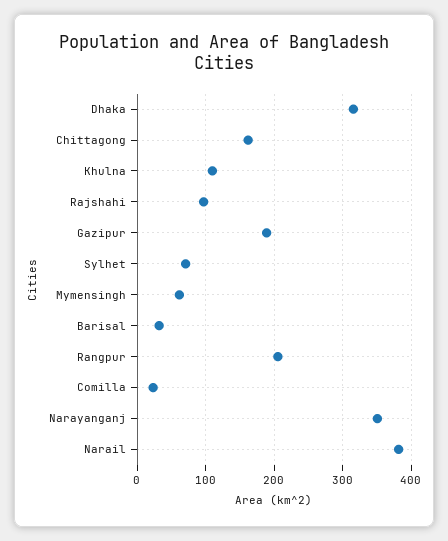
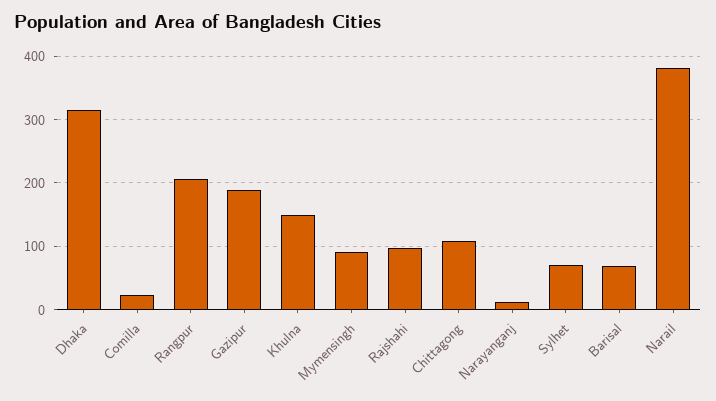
  {
    "Dhaka": 320,
-   "Chittagong": 160,
+   "Chittagong": 110,
-   "Khulna": 110,
+   "Khulna": 150,
    "Rajshahi": 100,
    "Gazipur": 190,
    "Sylhet": 70,
-   "Mymensingh": 60,
+   "Mymensingh": 90,
-   "Barisal": 30,
+   "Barisal": 70,
    "Rangpur": 210,
    "Comilla": 20,
-   "Narayanganj": 350,
+   "Narayanganj": 10,
    "Narail": 380
  }

